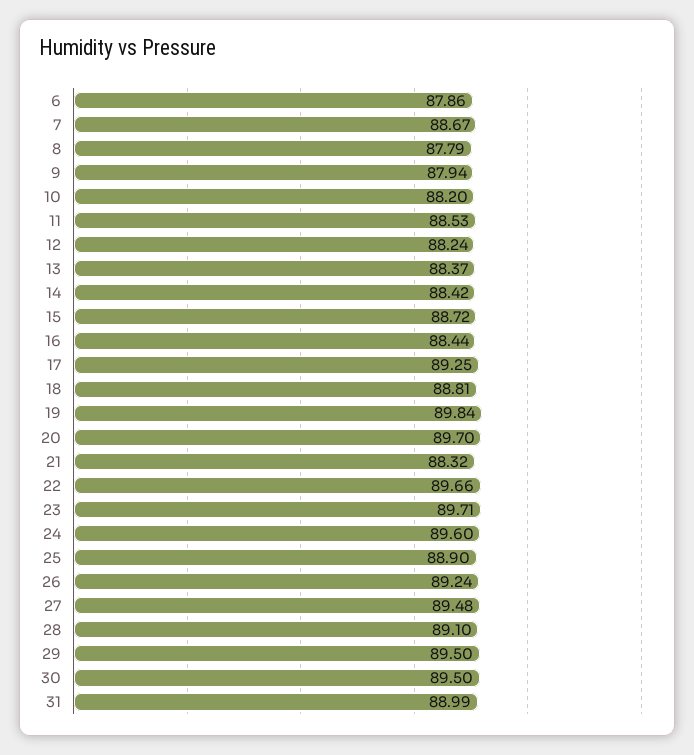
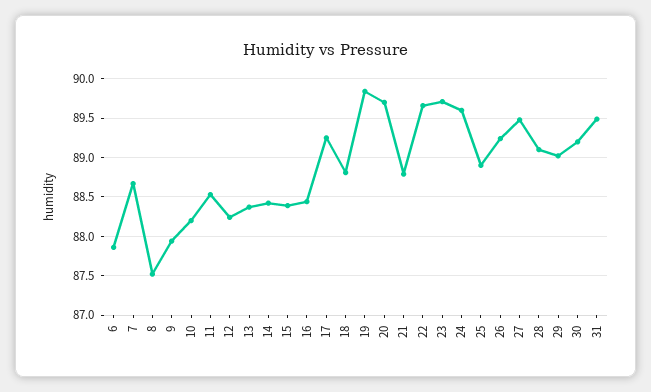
  {
    "6": 87.86,
    "7": 88.67,
-   "8": 87.79,
+   "8": 87.5,
    "9": 87.94,
    "10": 88.2,
    "11": 88.53,
    "12": 88.24,
    "13": 88.37,
    "14": 88.42,
-   "15": 88.72,
+   "15": 88.4,
    "16": 88.44,
    "17": 89.25,
    "18": 88.81,
    "19": 89.84,
    "20": 89.7,
-   "21": 88.32,
+   "21": 88.8,
    "22": 89.66,
    "23": 89.71,
    "24": 89.6,
    "25": 88.9,
    "26": 89.24,
    "27": 89.48,
    "28": 89.1,
-   "29": 89.5,
+   "29": 89,
-   "30": 89.5,
+   "30": 89.2,
-   "31": 88.99
+   "31": 89.5
  }

